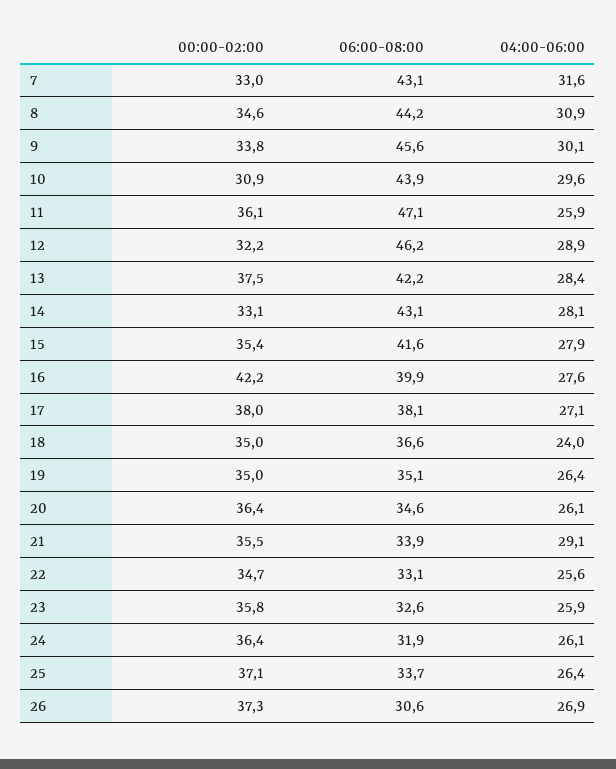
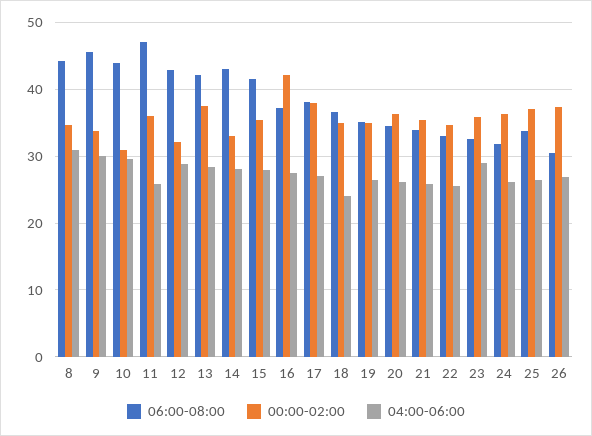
  {
    "00:00-02:00": {
-     "7": 33,
      "8": 34.6,
      "9": 33.8,
      "10": 30.9,
      "11": 36.1,
      "12": 32.2,
      "13": 37.5,
      "14": 33.1,
      "15": 35.4,
      "16": 42.2,
      "17": 38,
      "18": 35,
      "19": 35,
      "20": 36.4,
      "21": 35.5,
      "22": 34.7,
      "23": 35.8,
      "24": 36.4,
      "25": 37.1,
      "26": 37.3
    },
    "06:00-08:00": {
-     "7": 43.1,
      "8": 44.2,
      "9": 45.6,
      "10": 43.9,
      "11": 47.1,
-     "12": 46.2,
+     "12": 43,
      "13": 42.2,
      "14": 43.1,
      "15": 41.6,
-     "16": 39.9,
+     "16": 37,
      "17": 38.1,
      "18": 36.6,
      "19": 35.1,
      "20": 34.6,
      "21": 33.9,
      "22": 33.1,
      "23": 32.6,
      "24": 31.9,
      "25": 33.7,
      "26": 30.6
    },
    "04:00-06:00": {
-     "7": 31.6,
      "8": 30.9,
      "9": 30.1,
      "10": 29.6,
      "11": 25.9,
      "12": 28.9,
      "13": 28.4,
      "14": 28.1,
      "15": 27.9,
      "16": 27.6,
      "17": 27.1,
      "18": 24,
      "19": 26.4,
      "20": 26.1,
-     "21": 29.1,
+     "21": 26,
      "22": 25.6,
-     "23": 25.9,
+     "23": 29,
      "24": 26.1,
      "25": 26.4,
      "26": 26.9
    }
  }

